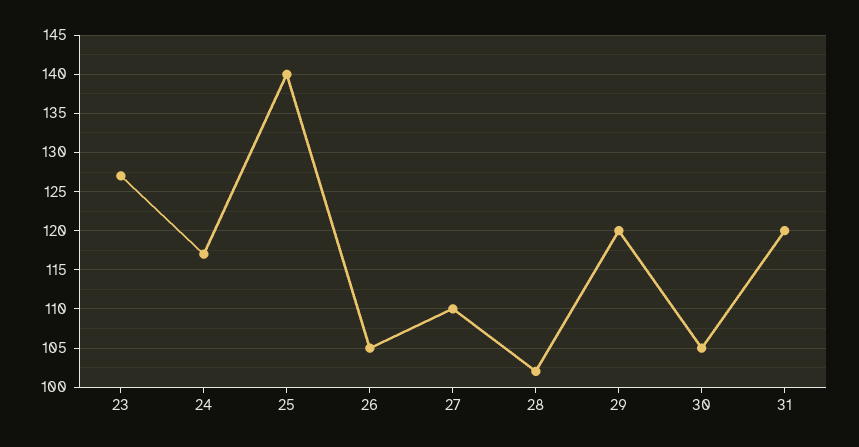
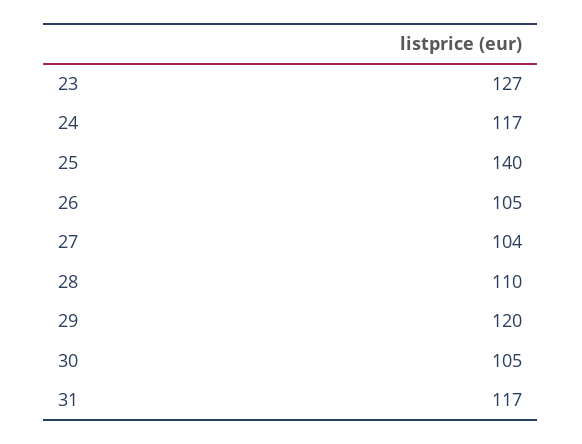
  {
    "23": 127,
    "24": 117,
    "25": 140,
    "26": 105,
-   "27": 110,
+   "27": 104,
-   "28": 102,
+   "28": 110,
    "29": 120,
    "30": 105,
-   "31": 120
+   "31": 117
  }

